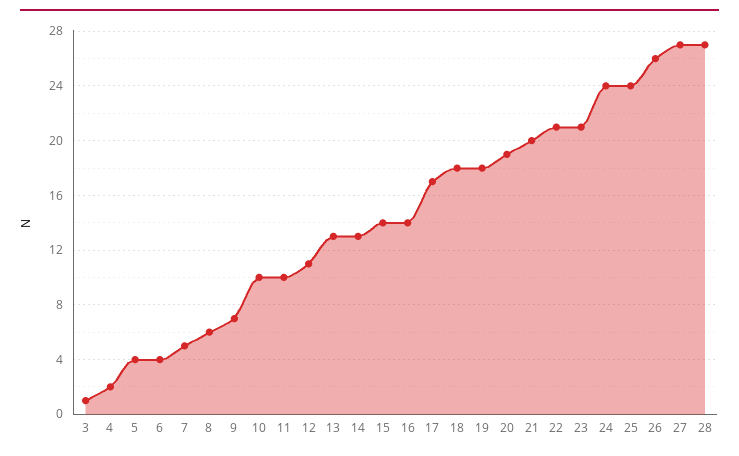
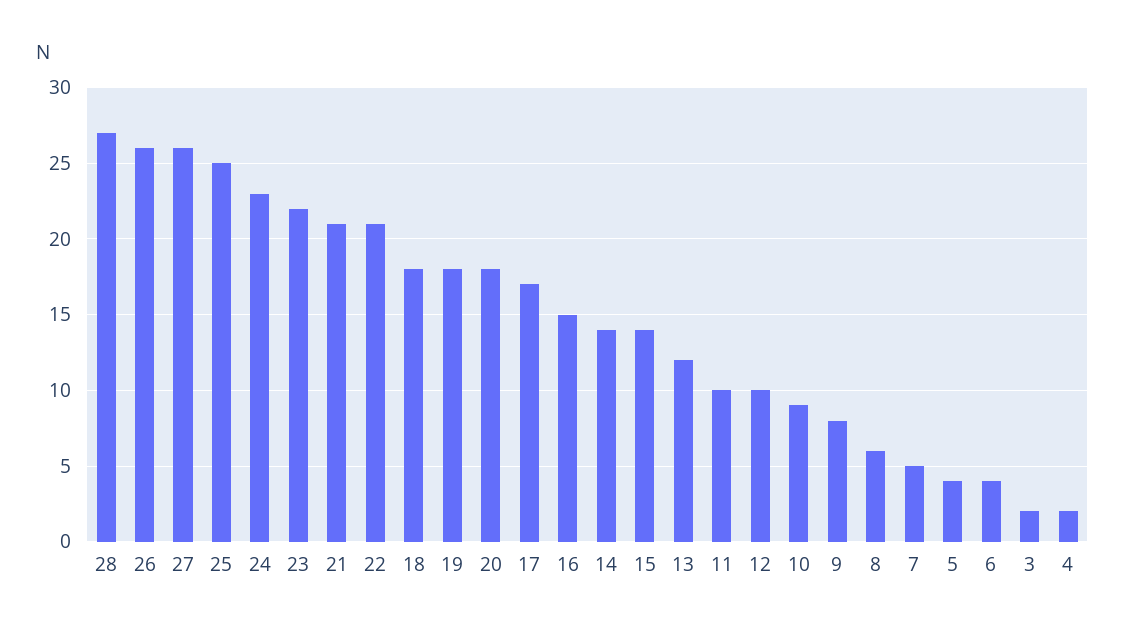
  {
-   "3": 1,
+   "3": 2,
    "4": 2,
    "5": 4,
    "6": 4,
    "7": 5,
    "8": 6,
-   "9": 7,
+   "9": 8,
-   "10": 10,
+   "10": 9,
    "11": 10,
-   "12": 11,
+   "12": 10,
-   "13": 13,
+   "13": 12,
-   "14": 13,
+   "14": 14,
    "15": 14,
-   "16": 14,
+   "16": 15,
    "17": 17,
    "18": 18,
    "19": 18,
-   "20": 19,
+   "20": 18,
-   "21": 20,
+   "21": 21,
    "22": 21,
-   "23": 21,
+   "23": 22,
-   "24": 24,
+   "24": 23,
-   "25": 24,
+   "25": 25,
    "26": 26,
-   "27": 27,
+   "27": 26,
    "28": 27
  }

